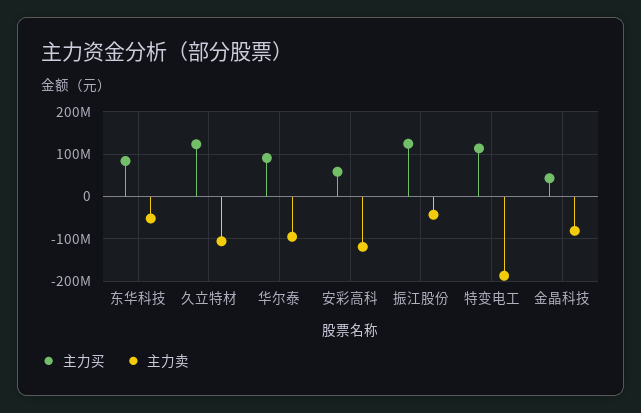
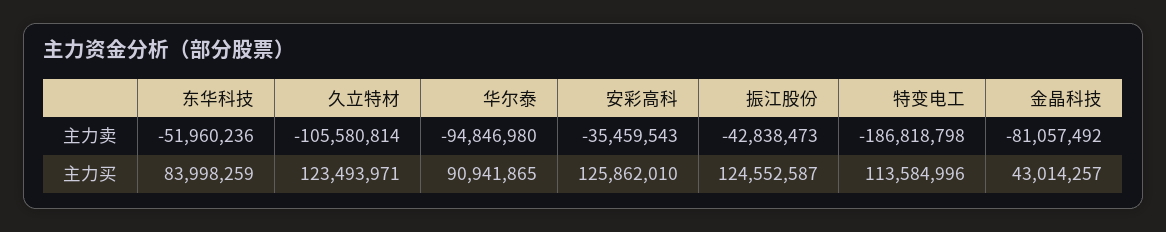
  {
    "主力买": {
      "东华科技": 83998259,
      "久立特材": 123493971,
      "华尔泰": 90941865,
-     "安彩高科": 60000000,
+     "安彩高科": 125862010,
      "振江股份": 124552587,
      "特变电工": 113584996,
      "金晶科技": 43014257
    },
    "主力卖": {
      "东华科技": -51960236,
      "久立特材": -105580814,
      "华尔泰": -94846980,
-     "安彩高科": -120000000,
+     "安彩高科": -35459543,
      "振江股份": -42838473,
      "特变电工": -186818798,
      "金晶科技": -81057492
    }
  }

